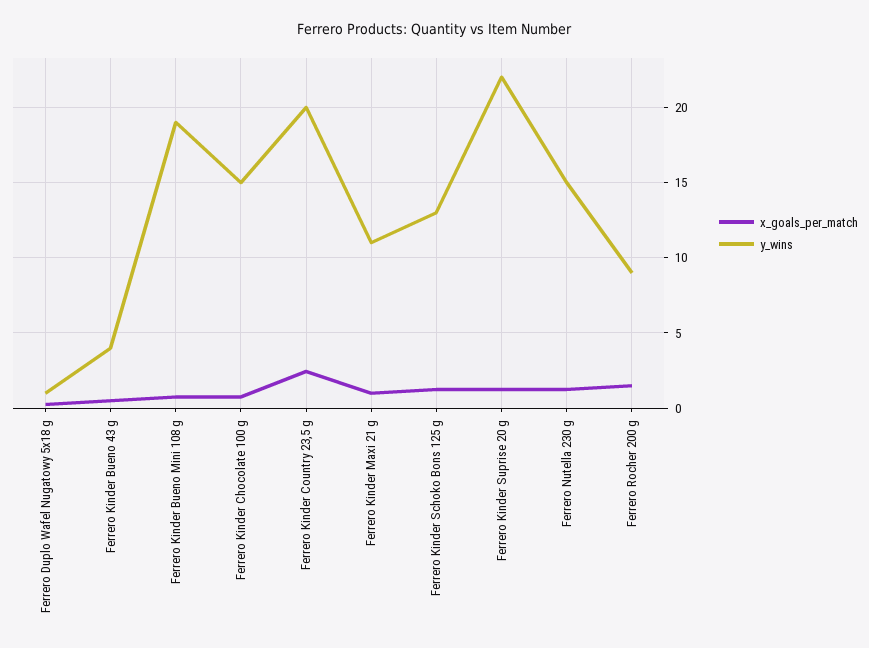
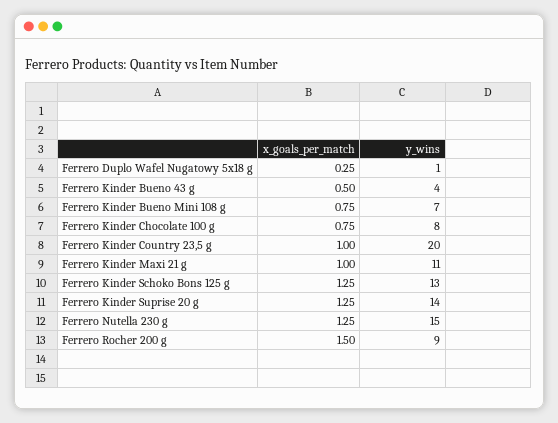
  {
    "x_goals_per_match": {
      "Ferrero Duplo Wafel Nugatowy 5x18 g": 0.25,
      "Ferrero Kinder Bueno 43 g": 0.5,
      "Ferrero Kinder Bueno Mini 108 g": 0.75,
      "Ferrero Kinder Chocolate 100 g": 0.75,
-     "Ferrero Kinder Country 23,5 g": 2.5,
+     "Ferrero Kinder Country 23,5 g": 1,
      "Ferrero Kinder Maxi 21 g": 1,
      "Ferrero Kinder Schoko Bons 125 g": 1.25,
      "Ferrero Kinder Suprise 20 g": 1.25,
      "Ferrero Nutella 230 g": 1.25,
      "Ferrero Rocher 200 g": 1.5
    },
    "y_wins": {
      "Ferrero Duplo Wafel Nugatowy 5x18 g": 1,
      "Ferrero Kinder Bueno 43 g": 4,
-     "Ferrero Kinder Bueno Mini 108 g": 19,
+     "Ferrero Kinder Bueno Mini 108 g": 7,
-     "Ferrero Kinder Chocolate 100 g": 15,
+     "Ferrero Kinder Chocolate 100 g": 8,
      "Ferrero Kinder Country 23,5 g": 20,
      "Ferrero Kinder Maxi 21 g": 11,
      "Ferrero Kinder Schoko Bons 125 g": 13,
-     "Ferrero Kinder Suprise 20 g": 22,
+     "Ferrero Kinder Suprise 20 g": 14,
      "Ferrero Nutella 230 g": 15,
      "Ferrero Rocher 200 g": 9
    }
  }

